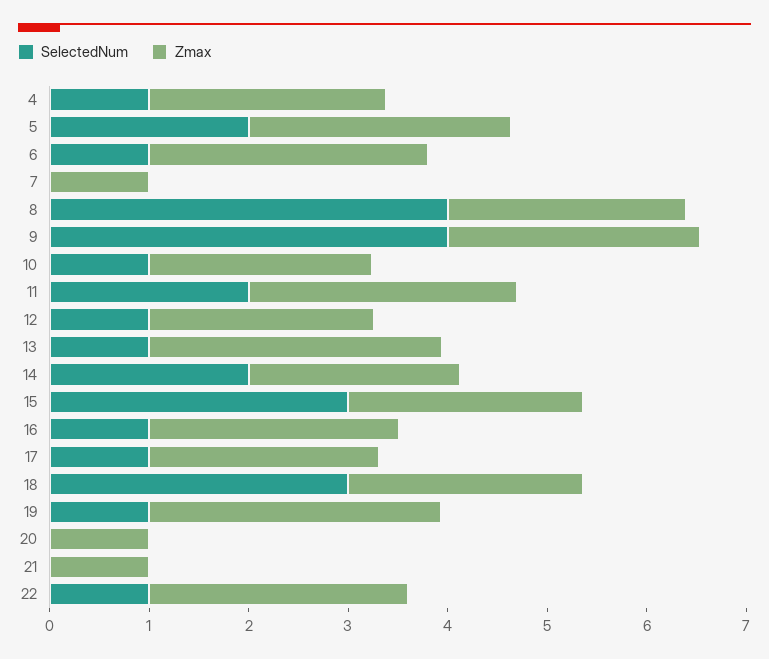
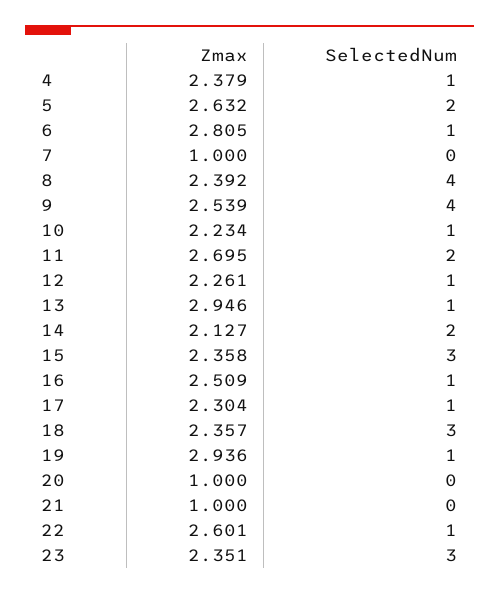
  {
    "SelectedNum": {
      "4": 1,
      "5": 2,
      "6": 1,
      "7": 0,
      "8": 4,
      "9": 4,
      "10": 1,
      "11": 2,
      "12": 1,
      "13": 1,
      "14": 2,
      "15": 3,
      "16": 1,
      "17": 1,
      "18": 3,
      "19": 1,
      "20": 0,
      "21": 0,
-     "22": 1
+     "22": 1,
+     "23": 3
    },
    "Zmax": {
      "4": 2.379,
      "5": 2.632,
      "6": 2.805,
      "7": 1,
      "8": 2.392,
      "9": 2.539,
      "10": 2.234,
      "11": 2.695,
      "12": 2.261,
      "13": 2.946,
      "14": 2.127,
      "15": 2.358,
      "16": 2.509,
      "17": 2.304,
      "18": 2.357,
      "19": 2.936,
      "20": 1,
      "21": 1,
-     "22": 2.601
+     "22": 2.601,
+     "23": 2.351
    }
  }

